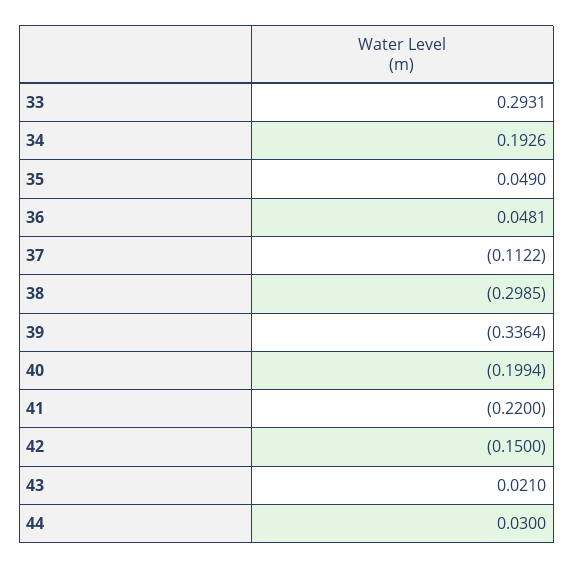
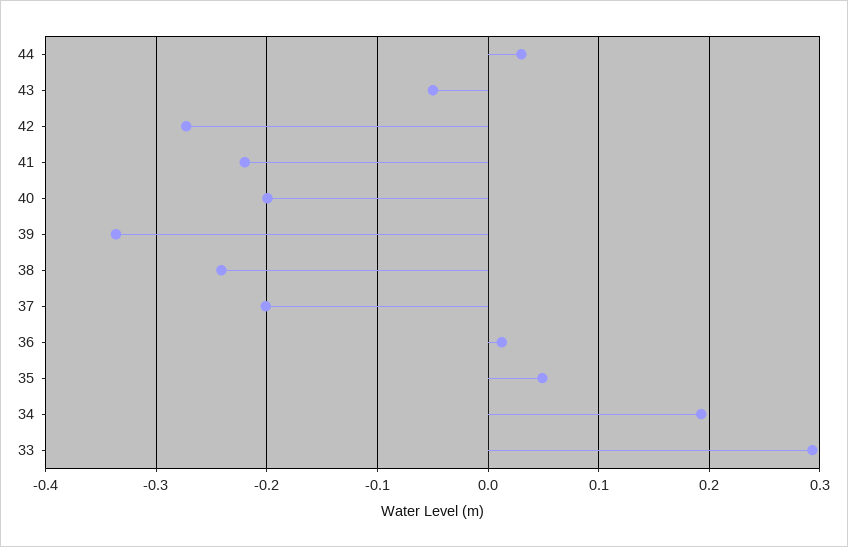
  {
    "33": 0.2931,
    "34": 0.1926,
    "35": 0.049,
-   "36": 0.0481,
+   "36": 0.01,
-   "37": -0.1122,
+   "37": -0.2,
-   "38": -0.2985,
+   "38": -0.24,
    "39": -0.3364,
    "40": -0.1994,
    "41": -0.22,
-   "42": -0.15,
+   "42": -0.27,
-   "43": 0.021,
+   "43": -0.05,
    "44": 0.03
  }

